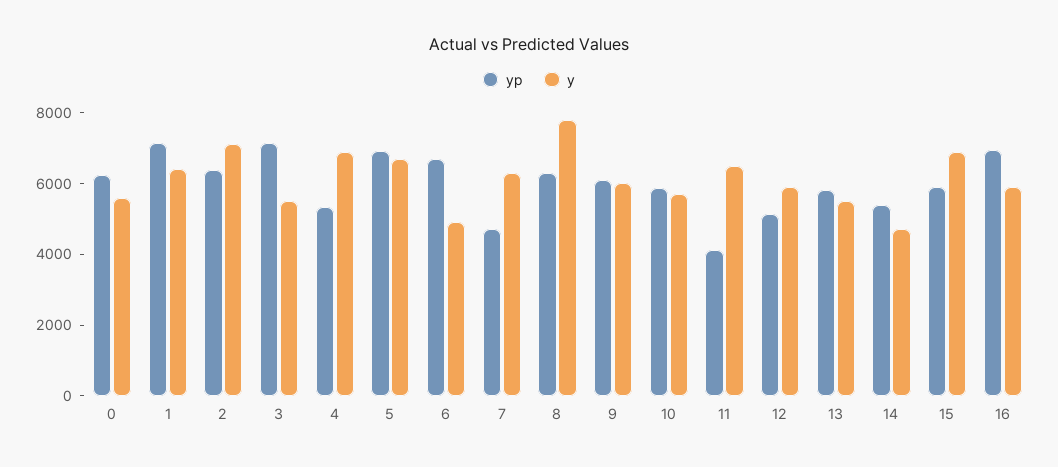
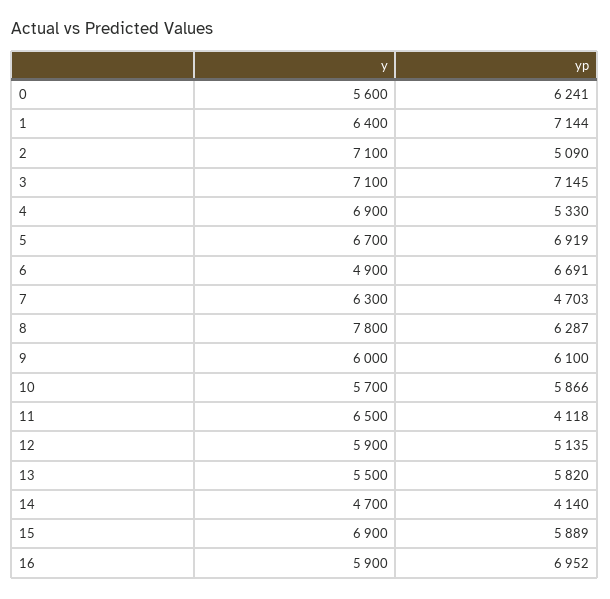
  {
    "yp": {
      "0": 6241,
      "1": 7144,
-     "2": 6500,
+     "2": 5090,
      "3": 7145,
      "4": 5330,
      "5": 6919,
      "6": 6691,
      "7": 4703,
      "8": 6287,
      "9": 6100,
      "10": 5866,
      "11": 4118,
      "12": 5135,
      "13": 5820,
-     "14": 5500,
+     "14": 4140,
      "15": 5889,
      "16": 6952
    },
    "y": {
      "0": 5600,
      "1": 6400,
      "2": 7100,
-     "3": 5500,
+     "3": 7100,
      "4": 6900,
      "5": 6700,
      "6": 4900,
      "7": 6300,
      "8": 7800,
      "9": 6000,
      "10": 5700,
      "11": 6500,
      "12": 5900,
      "13": 5500,
      "14": 4700,
      "15": 6900,
      "16": 5900
    }
  }

